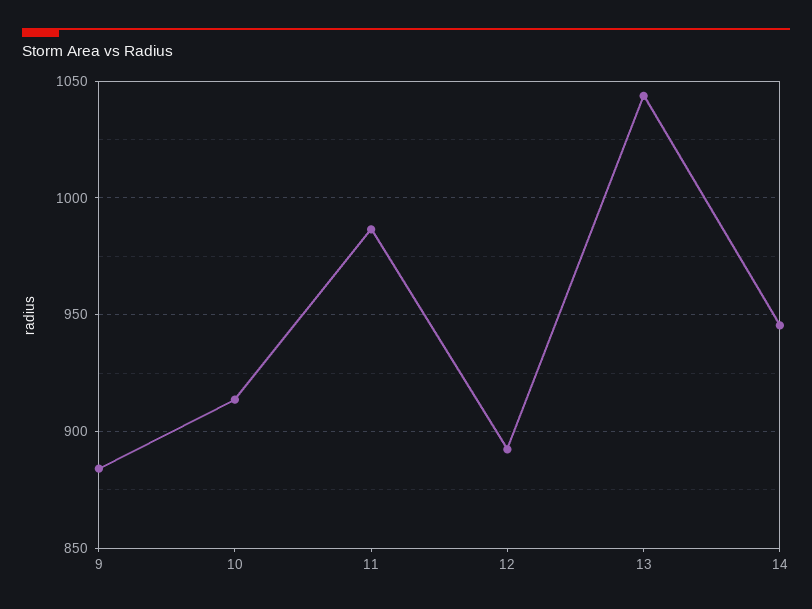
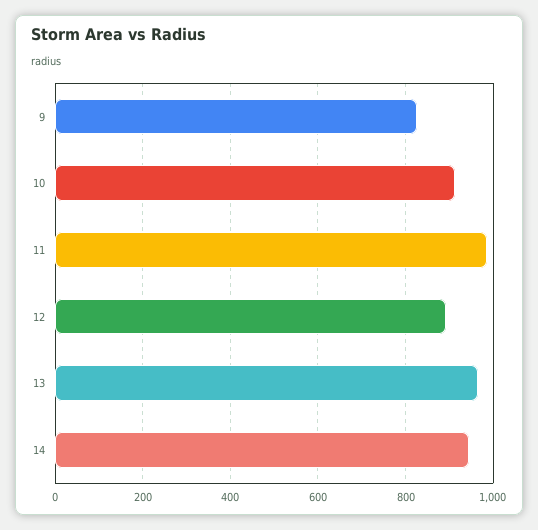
  {
-   "9": 885,
+   "9": 820,
    "10": 915,
    "11": 985,
    "12": 890,
-   "13": 1045,
+   "13": 960,
    "14": 945
  }

